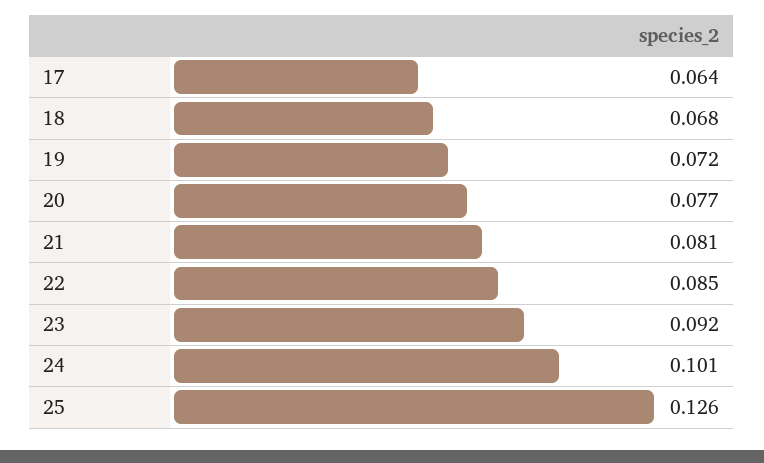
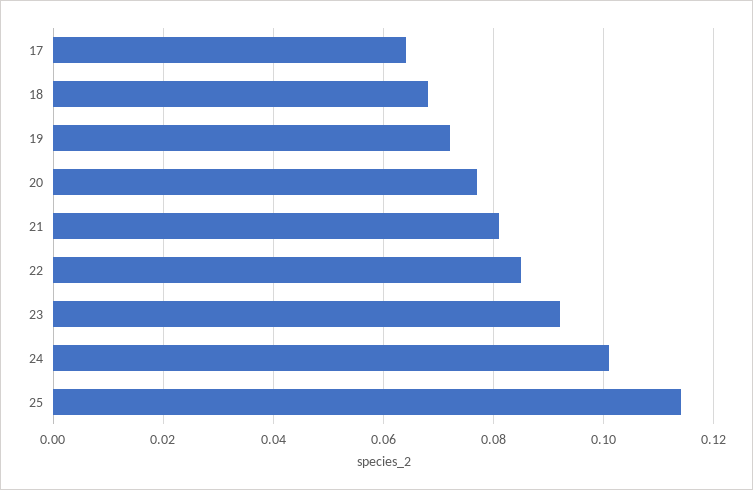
  {
    "17": 0.064,
    "18": 0.068,
    "19": 0.072,
    "20": 0.077,
    "21": 0.081,
    "22": 0.085,
    "23": 0.092,
    "24": 0.101,
-   "25": 0.126
+   "25": 0.115
  }

